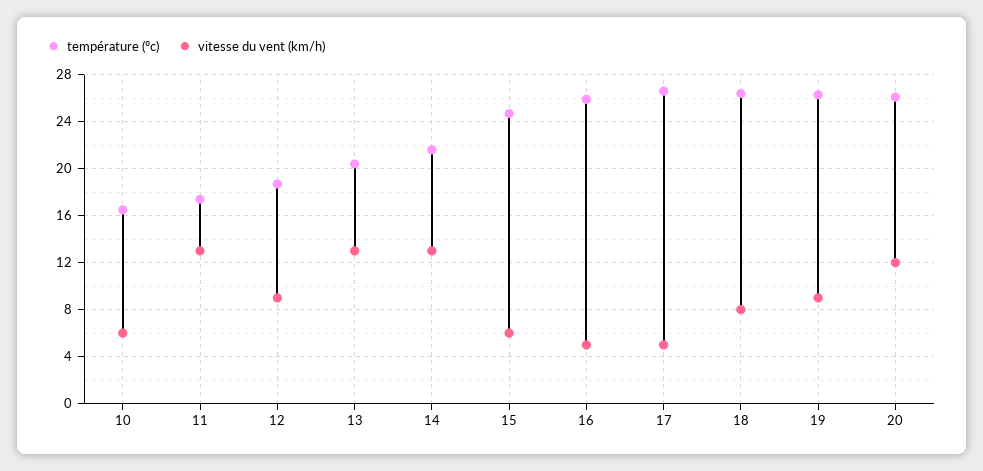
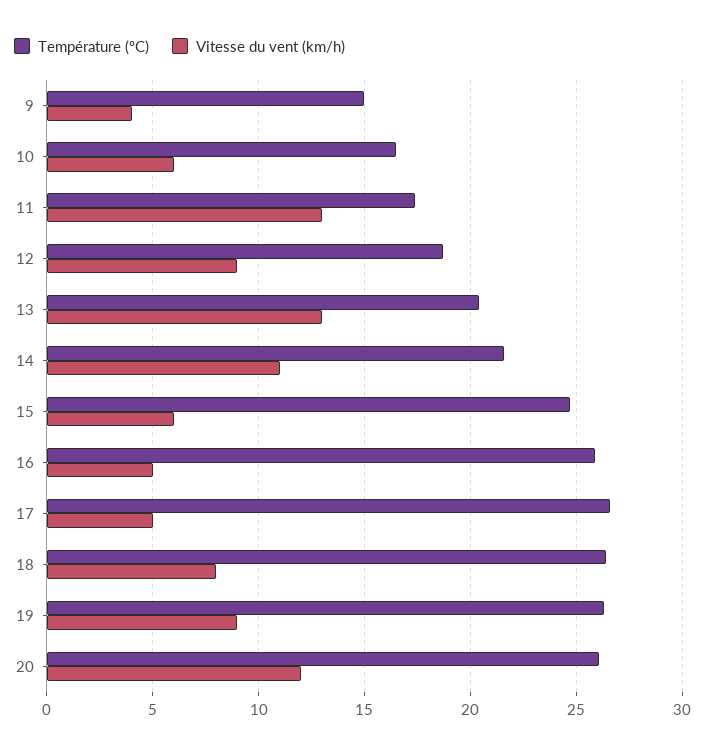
  {
    "température (ºc)": {
      "10": 16.5,
      "11": 17.5,
      "12": 18.5,
      "13": 20.5,
      "14": 21.5,
      "15": 24.5,
      "16": 26,
      "17": 26.5,
      "18": 26.5,
      "19": 26.5,
-     "20": 26
+     "20": 26,
+     "9": 15
    },
    "vitesse du vent (km/h)": {
      "10": 6,
      "11": 13,
      "12": 9,
      "13": 13,
-     "14": 13,
+     "14": 11,
      "15": 6,
      "16": 5,
      "17": 5,
      "18": 8,
      "19": 9,
-     "20": 12
+     "20": 12,
+     "9": 4
    }
  }

